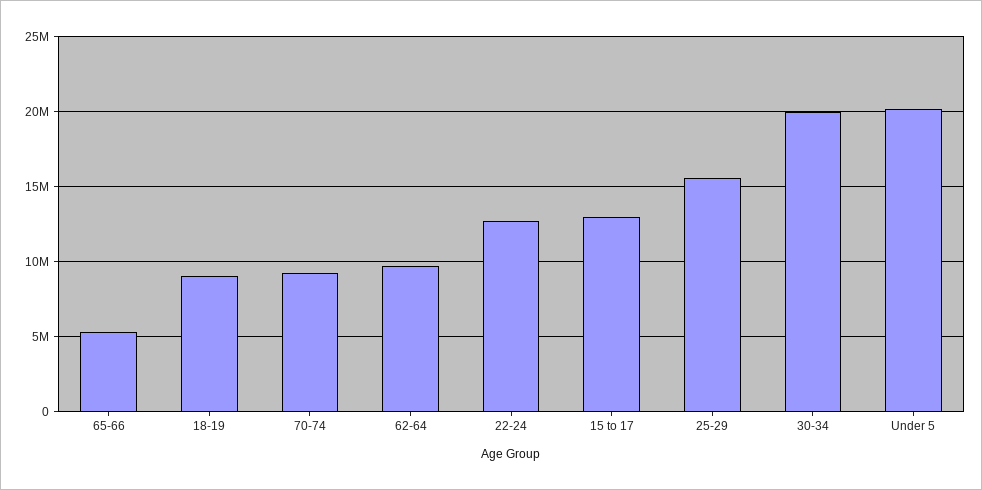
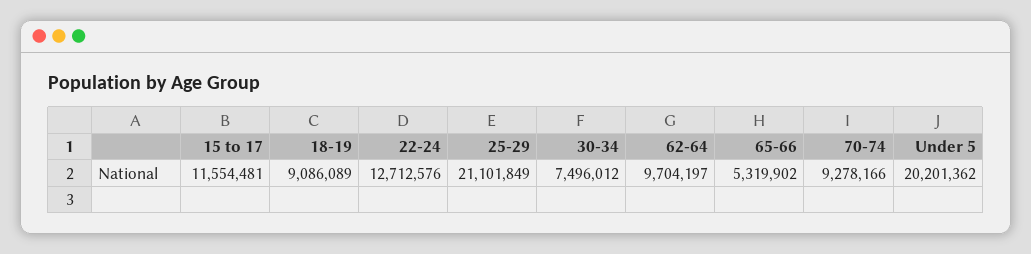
  {
    "65-66": 5319902,
    "18-19": 9086089,
    "70-74": 9278166,
    "62-64": 9704197,
    "22-24": 12712576,
-   "15 to 17": 13000000,
+   "15 to 17": 11554481,
-   "25-29": 15500000,
+   "25-29": 21101849,
-   "30-34": 20000000,
+   "30-34": 7496012,
    "Under 5": 20201362
  }

